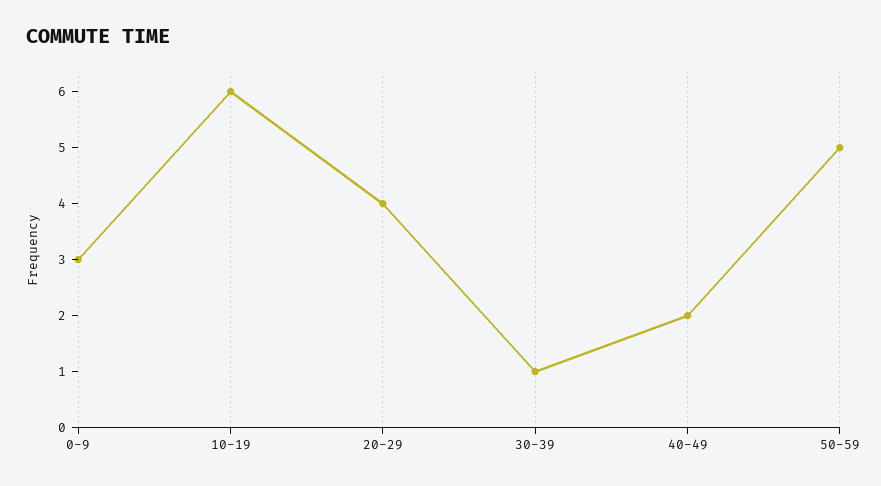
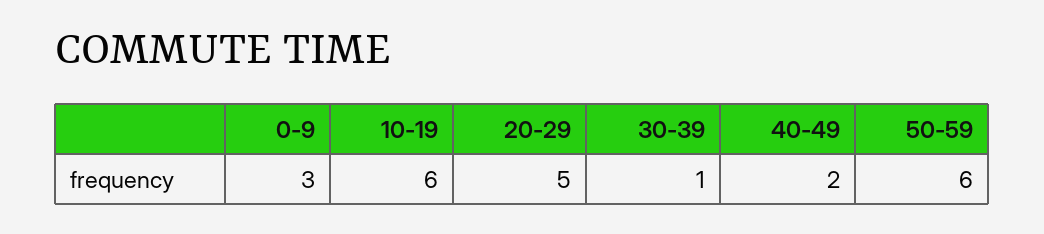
  {
    "0-9": 3,
    "10-19": 6,
-   "20-29": 4,
+   "20-29": 5,
    "30-39": 1,
    "40-49": 2,
-   "50-59": 5
+   "50-59": 6
  }

